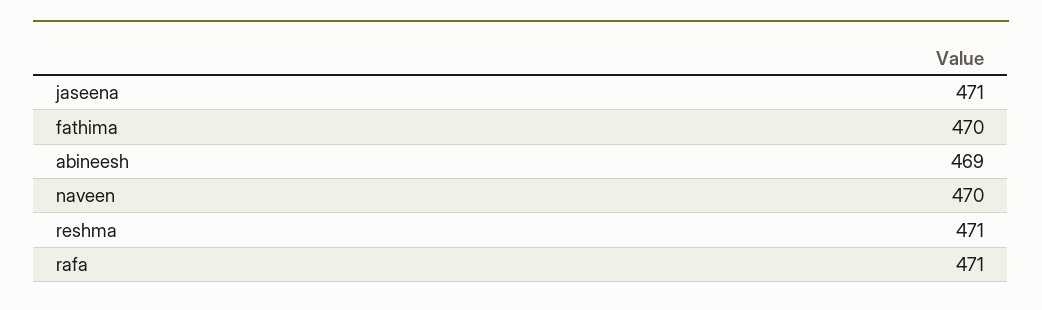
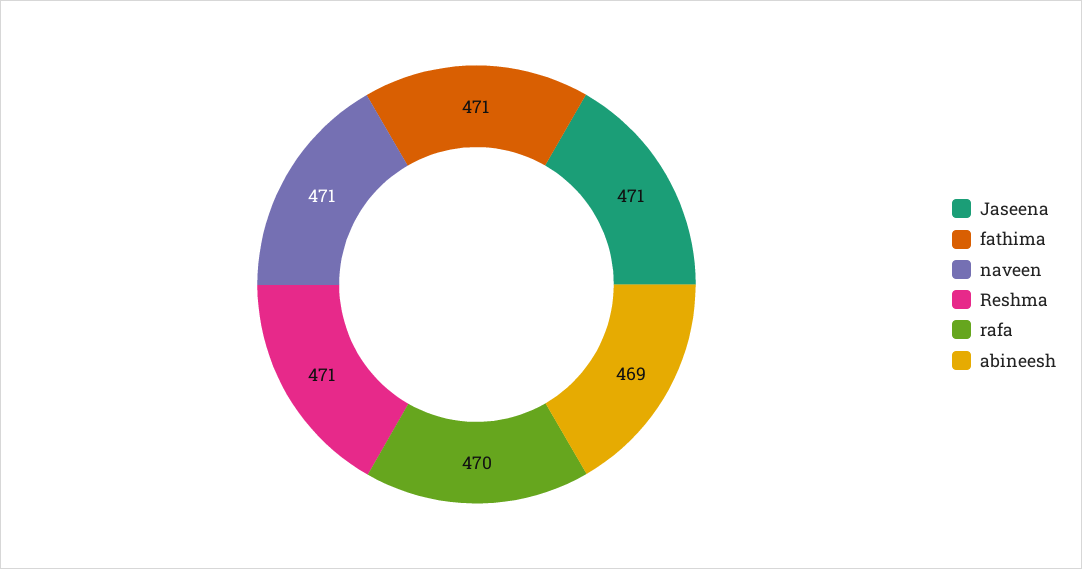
  {
    "jaseena": 471,
-   "fathima": 470,
+   "fathima": 471,
    "abineesh": 469,
-   "naveen": 470,
+   "naveen": 471,
    "reshma": 471,
-   "rafa": 471
+   "rafa": 470
  }

